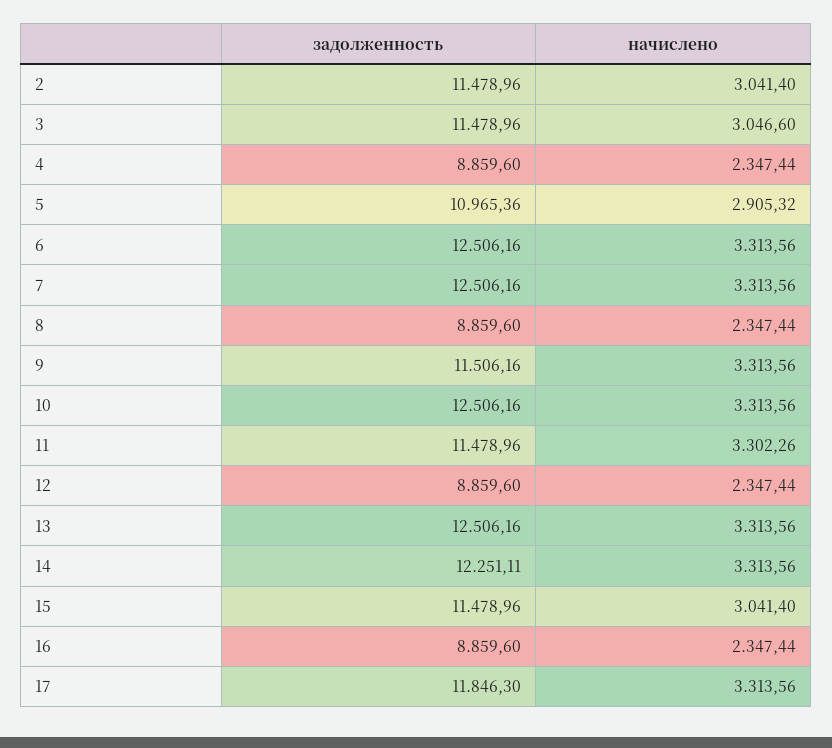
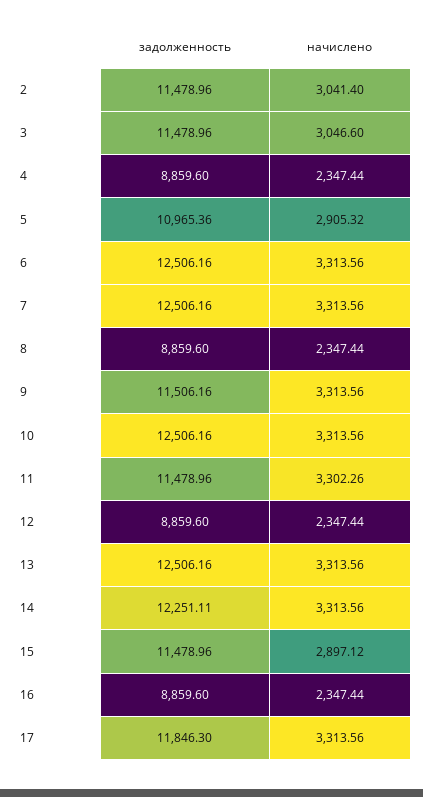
  {
    "задолженность": {
      "2": 11478.96,
      "3": 11478.96,
      "4": 8859.6,
      "5": 10965.36,
      "6": 12506.16,
      "7": 12506.16,
      "8": 8859.6,
      "9": 11506.16,
      "10": 12506.16,
      "11": 11478.96,
      "12": 8859.6,
      "13": 12506.16,
      "14": 12251.11,
      "15": 11478.96,
      "16": 8859.6,
      "17": 11846.3
    },
    "начислено": {
      "2": 3041.4,
      "3": 3046.6,
      "4": 2347.44,
      "5": 2905.32,
      "6": 3313.56,
      "7": 3313.56,
      "8": 2347.44,
      "9": 3313.56,
      "10": 3313.56,
      "11": 3302.26,
      "12": 2347.44,
      "13": 3313.56,
      "14": 3313.56,
-     "15": 3041.4,
+     "15": 2897.12,
      "16": 2347.44,
      "17": 3313.56
    }
  }

